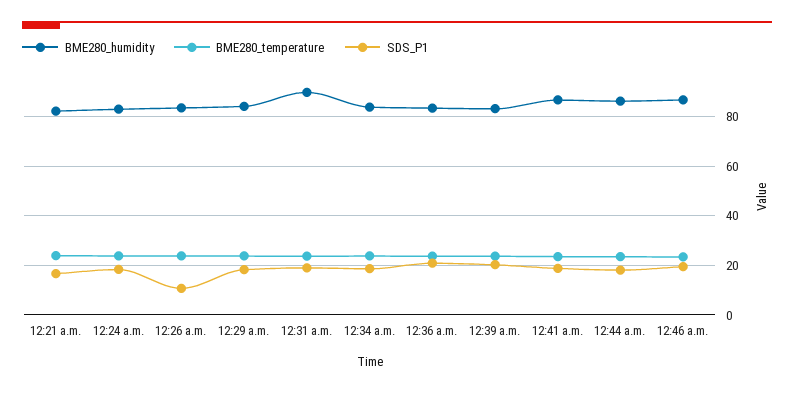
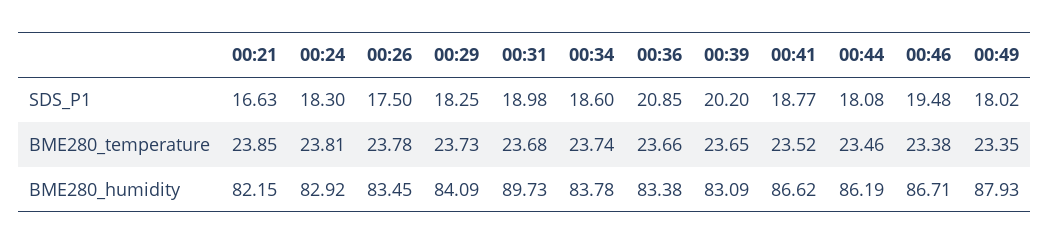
  {
    "BME280_humidity": {
      "12:21 a.m.": 82.15,
      "12:24 a.m.": 82.92,
      "12:26 a.m.": 83.45,
      "12:29 a.m.": 84.09,
      "12:31 a.m.": 89.73,
      "12:34 a.m.": 83.78,
      "12:36 a.m.": 83.38,
      "12:39 a.m.": 83.09,
      "12:41 a.m.": 86.62,
      "12:44 a.m.": 86.19,
-     "12:46 a.m.": 86.71
+     "12:46 a.m.": 86.71,
+     "00:49": 87.93
    },
    "BME280_temperature": {
      "12:21 a.m.": 23.85,
      "12:24 a.m.": 23.81,
      "12:26 a.m.": 23.78,
      "12:29 a.m.": 23.73,
      "12:31 a.m.": 23.68,
      "12:34 a.m.": 23.74,
      "12:36 a.m.": 23.66,
      "12:39 a.m.": 23.65,
      "12:41 a.m.": 23.52,
      "12:44 a.m.": 23.46,
-     "12:46 a.m.": 23.38
+     "12:46 a.m.": 23.38,
+     "00:49": 23.35
    },
    "SDS_P1": {
      "12:21 a.m.": 16.63,
      "12:24 a.m.": 18.3,
-     "12:26 a.m.": 10,
+     "12:26 a.m.": 17.5,
      "12:29 a.m.": 18.25,
      "12:31 a.m.": 18.98,
      "12:34 a.m.": 18.6,
      "12:36 a.m.": 20.85,
      "12:39 a.m.": 20.2,
      "12:41 a.m.": 18.77,
      "12:44 a.m.": 18.08,
-     "12:46 a.m.": 19.48
+     "12:46 a.m.": 19.48,
+     "00:49": 18.02
    }
  }

